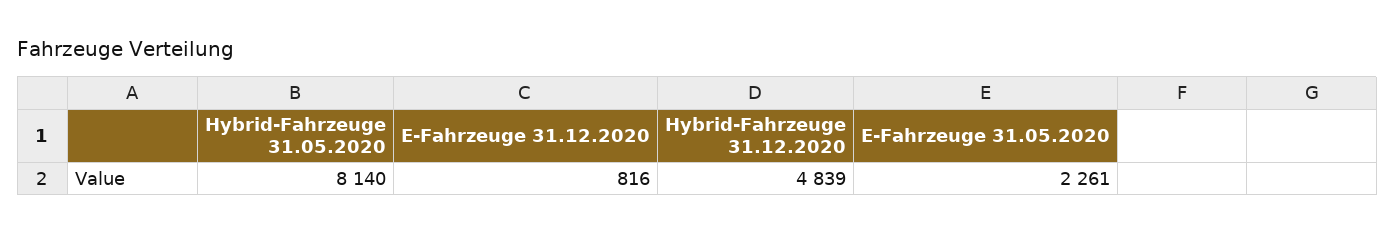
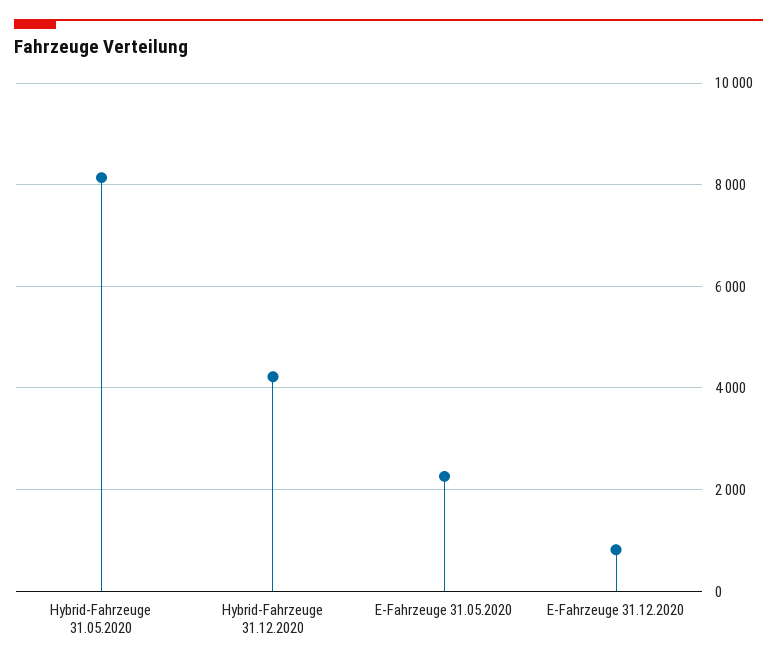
  {
    "Hybrid-Fahrzeuge 31.05.2020": 8140,
    "E-Fahrzeuge 31.12.2020": 816,
-   "Hybrid-Fahrzeuge 31.12.2020": 4839,
+   "Hybrid-Fahrzeuge 31.12.2020": 4200,
    "E-Fahrzeuge 31.05.2020": 2261
  }

